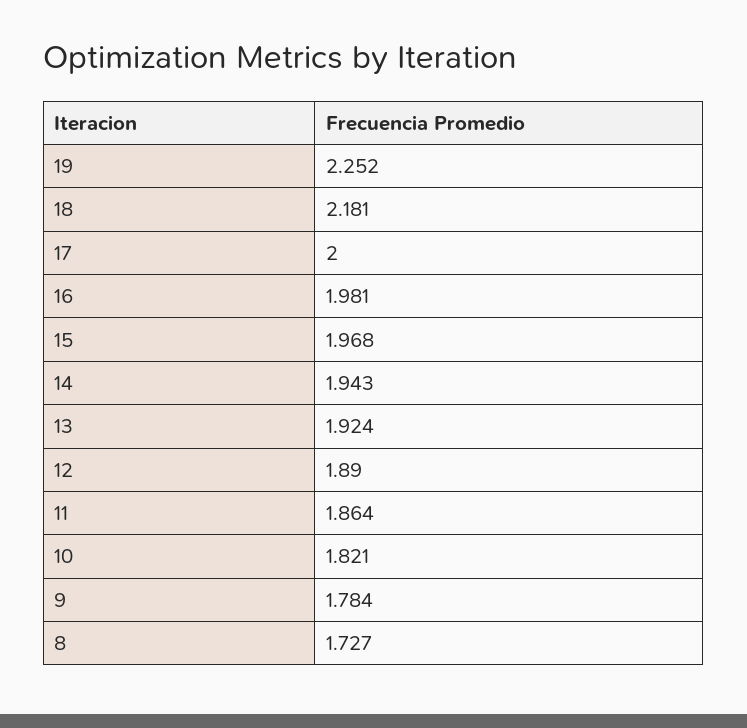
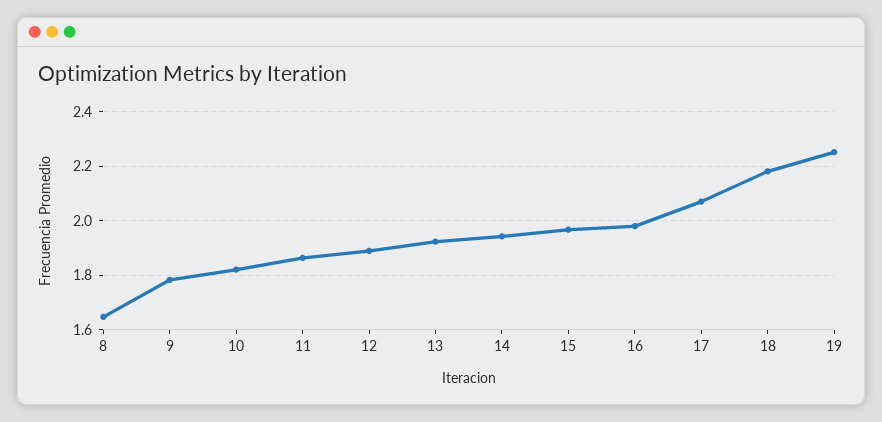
  {
    "19": 2.252,
    "18": 2.181,
-   "17": 2,
+   "17": 2.075,
    "16": 1.981,
    "15": 1.968,
    "14": 1.943,
    "13": 1.924,
    "12": 1.89,
    "11": 1.864,
    "10": 1.821,
    "9": 1.784,
-   "8": 1.727
+   "8": 1.65
  }

